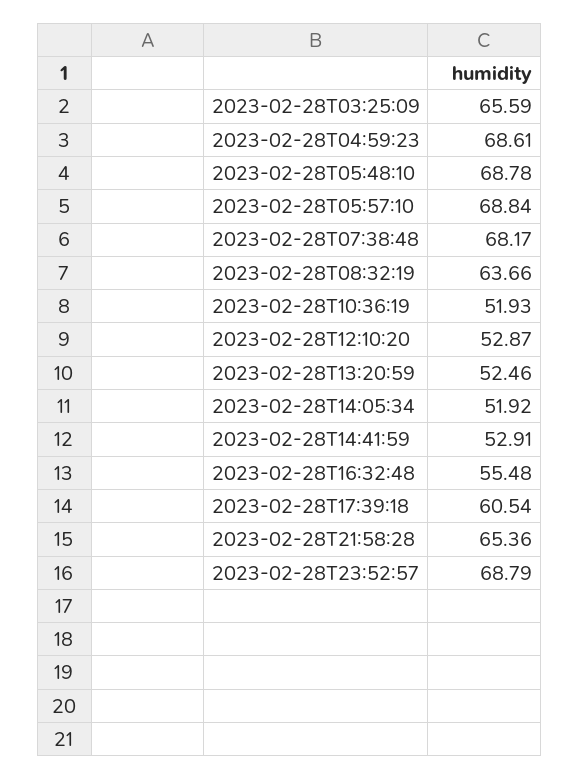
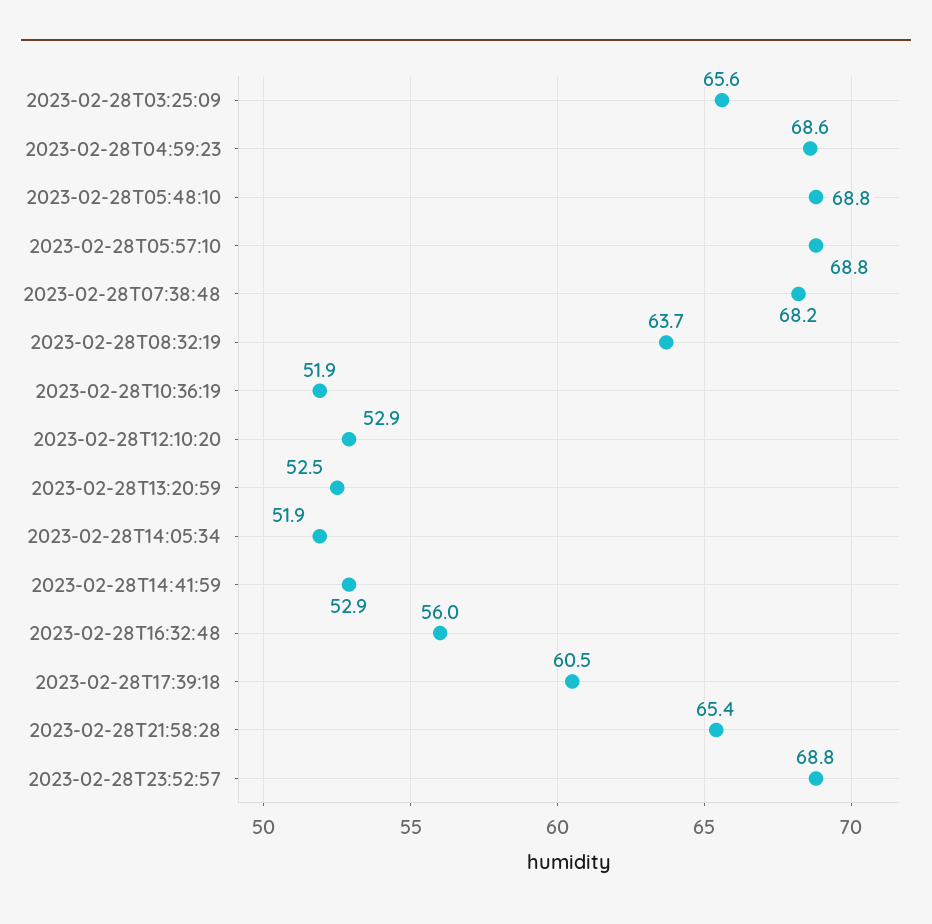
  {
    "2023-02-28T03:25:09": 65.59,
    "2023-02-28T04:59:23": 68.61,
    "2023-02-28T05:48:10": 68.78,
    "2023-02-28T05:57:10": 68.84,
    "2023-02-28T07:38:48": 68.17,
    "2023-02-28T08:32:19": 63.66,
    "2023-02-28T10:36:19": 51.93,
    "2023-02-28T12:10:20": 52.87,
    "2023-02-28T13:20:59": 52.46,
    "2023-02-28T14:05:34": 51.92,
    "2023-02-28T14:41:59": 52.91,
-   "2023-02-28T16:32:48": 55.48,
+   "2023-02-28T16:32:48": 56,
    "2023-02-28T17:39:18": 60.54,
    "2023-02-28T21:58:28": 65.36,
    "2023-02-28T23:52:57": 68.79
  }

